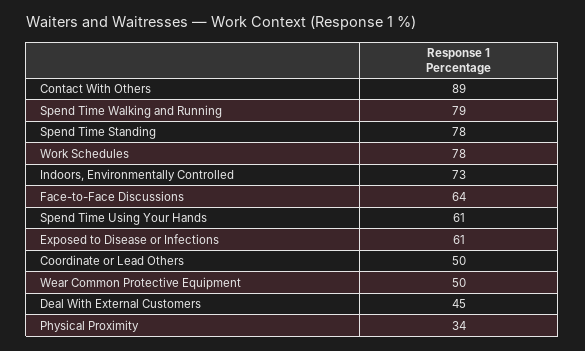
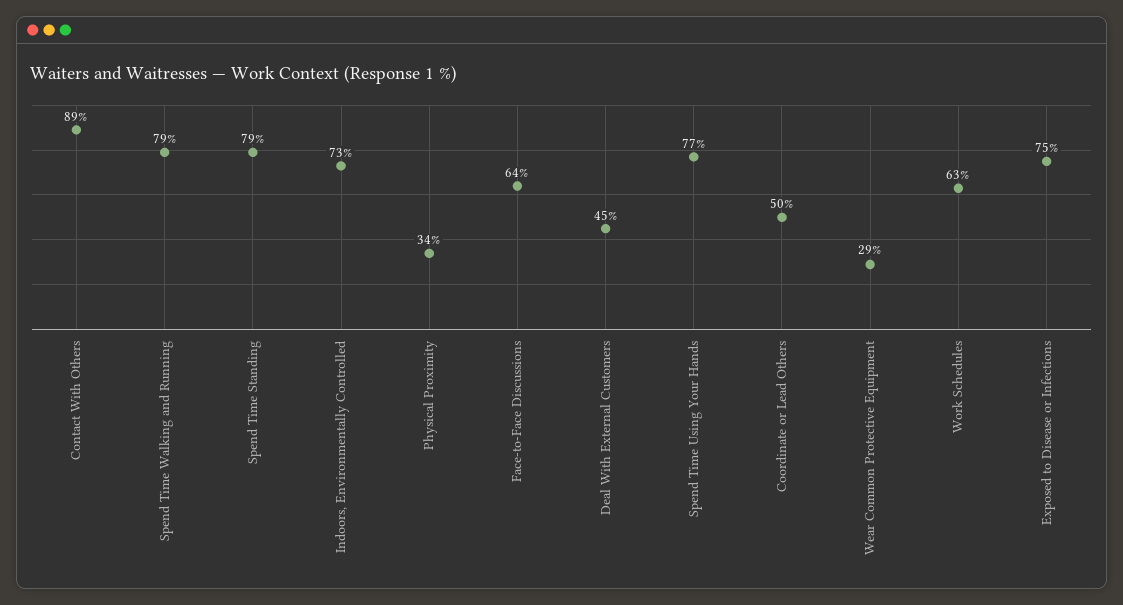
  {
    "Contact With Others": 89,
    "Spend Time Walking and Running": 79,
-   "Spend Time Standing": 78,
+   "Spend Time Standing": 79,
-   "Work Schedules": 78,
+   "Work Schedules": 63,
    "Indoors, Environmentally Controlled": 73,
    "Face-to-Face Discussions": 64,
-   "Spend Time Using Your Hands": 61,
+   "Spend Time Using Your Hands": 77,
-   "Exposed to Disease or Infections": 61,
+   "Exposed to Disease or Infections": 75,
    "Coordinate or Lead Others": 50,
-   "Wear Common Protective Equipment": 50,
+   "Wear Common Protective Equipment": 29,
    "Deal With External Customers": 45,
    "Physical Proximity": 34
  }

